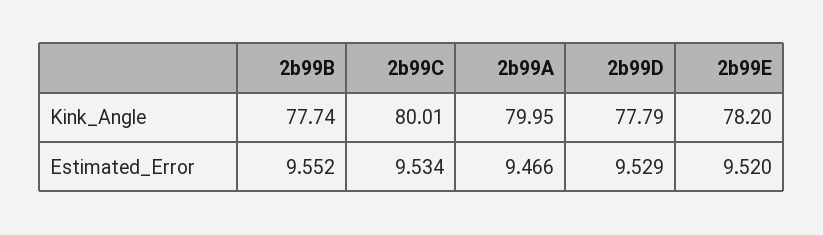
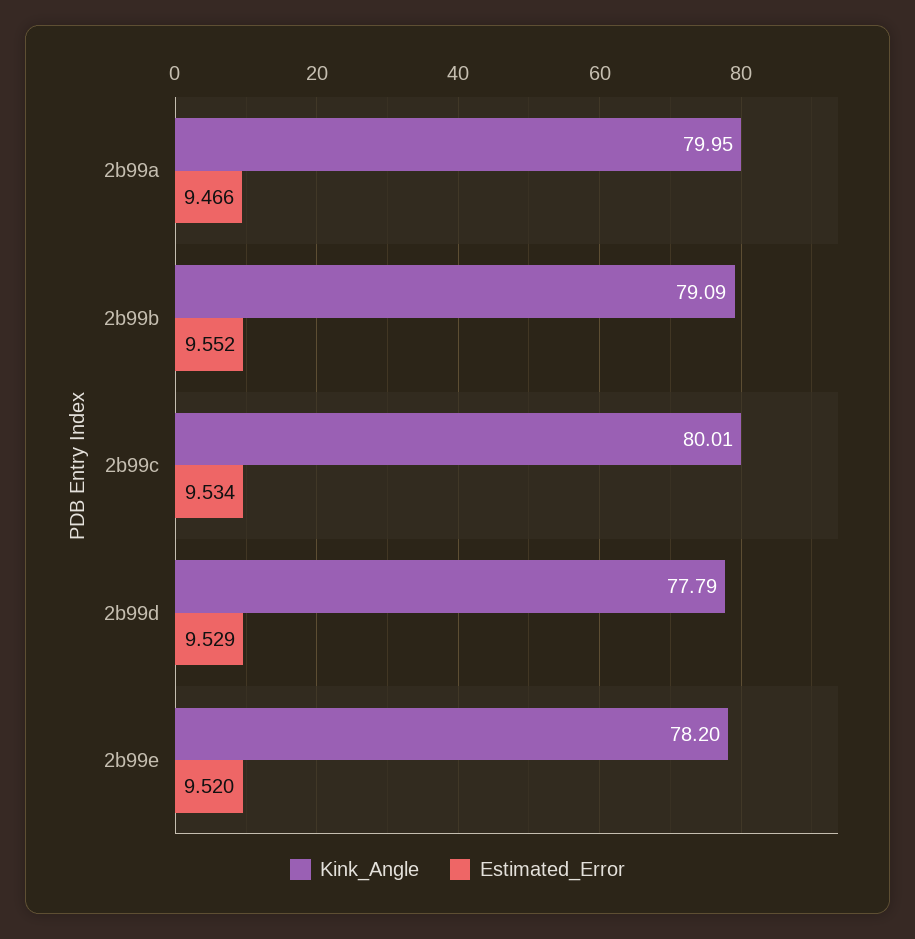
  {
    "Kink_Angle": {
-     "2b99B": 77.74,
+     "2b99B": 79.09,
      "2b99C": 80.01,
      "2b99A": 79.95,
      "2b99D": 77.79,
      "2b99E": 78.2
    },
    "Estimated_Error": {
      "2b99B": 9.552,
      "2b99C": 9.534,
      "2b99A": 9.466,
      "2b99D": 9.529,
      "2b99E": 9.52
    }
  }

